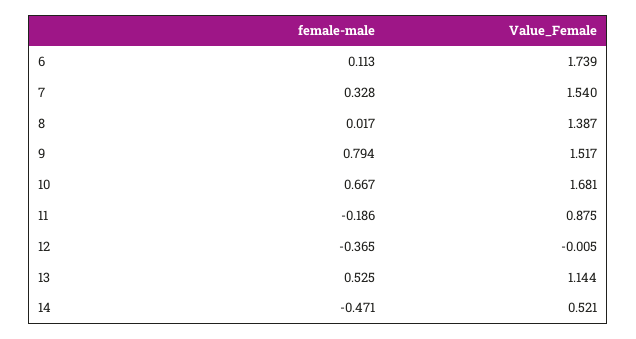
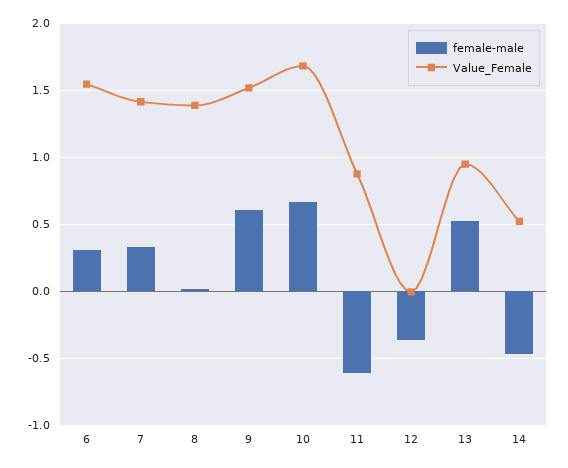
  {
    "female-male": {
-     "6": 0.113,
+     "6": 0.3,
      "7": 0.328,
      "8": 0.017,
-     "9": 0.794,
+     "9": 0.6,
      "10": 0.667,
-     "11": -0.186,
+     "11": -0.6,
      "12": -0.365,
      "13": 0.525,
      "14": -0.471
    },
    "Value_Female": {
-     "6": 1.739,
+     "6": 1.55,
-     "7": 1.54,
+     "7": 1.4,
      "8": 1.387,
      "9": 1.517,
      "10": 1.681,
      "11": 0.875,
      "12": -0.005,
-     "13": 1.144,
+     "13": 0.95,
      "14": 0.521
    }
  }

